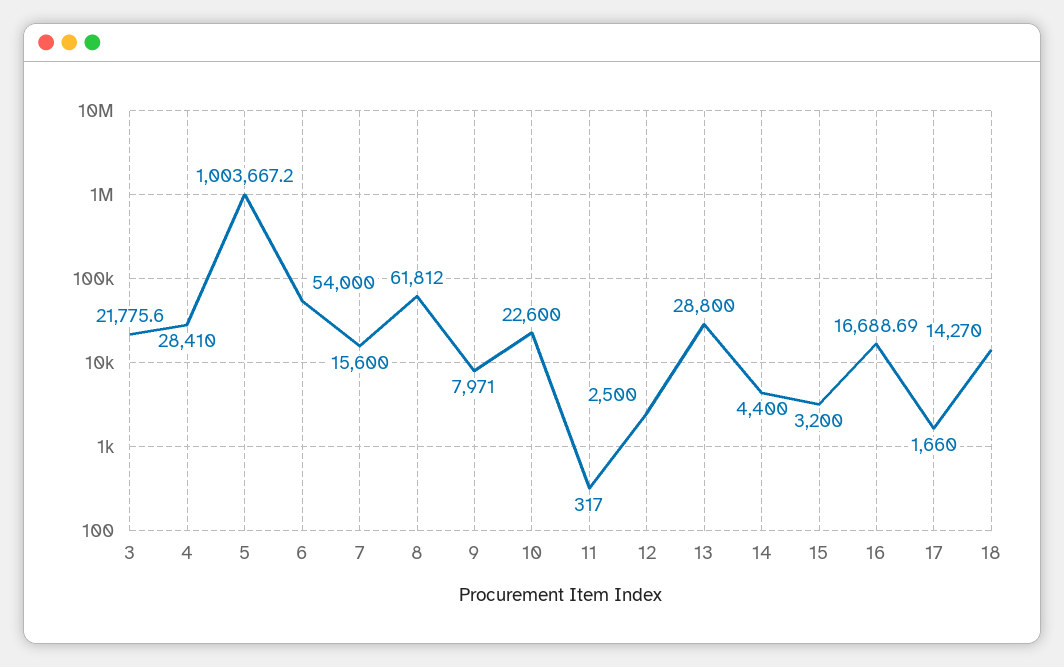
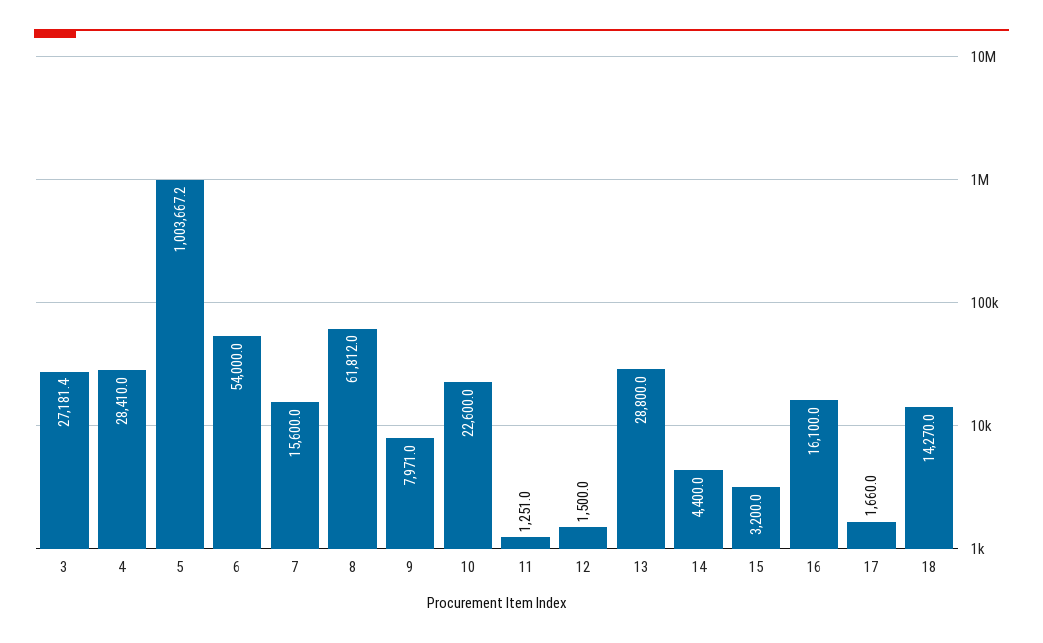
  {
-   "3": 21775.6,
+   "3": 27181.4,
    "4": 28410,
    "5": 1003667.2,
    "6": 54000,
    "7": 15600,
    "8": 61812,
    "9": 7971,
    "10": 22600,
-   "11": 317,
+   "11": 1251,
-   "12": 2500,
+   "12": 1500,
    "13": 28800,
    "14": 4400,
    "15": 3200,
-   "16": 16688.69,
+   "16": 16100,
    "17": 1660,
    "18": 14270
  }

